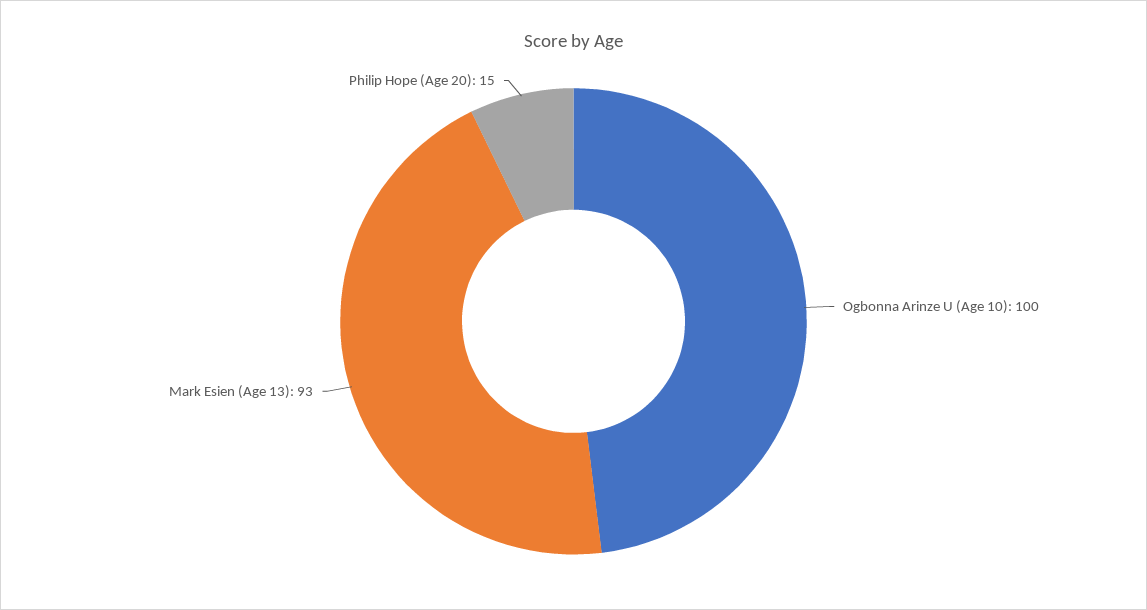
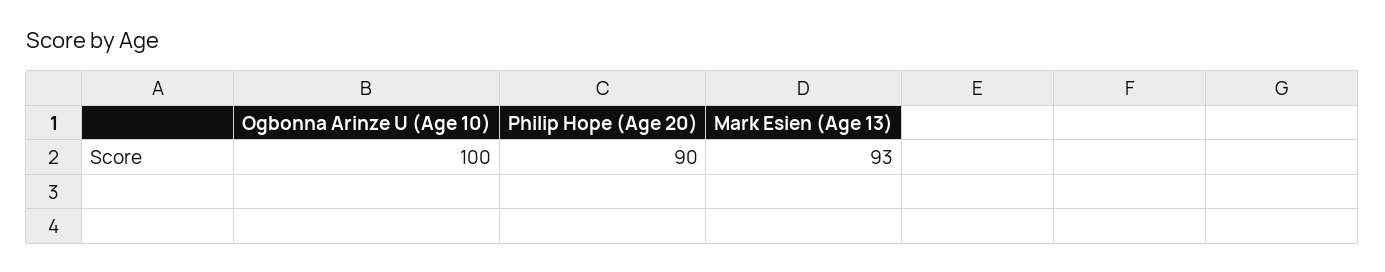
  {
    "Ogbonna Arinze U (Age 10)": 100,
    "Mark Esien (Age 13)": 93,
-   "Philip Hope (Age 20)": 15
+   "Philip Hope (Age 20)": 90
  }

